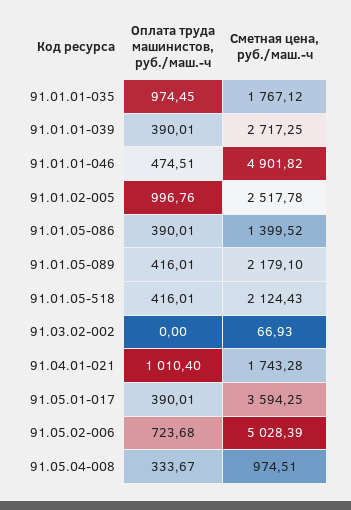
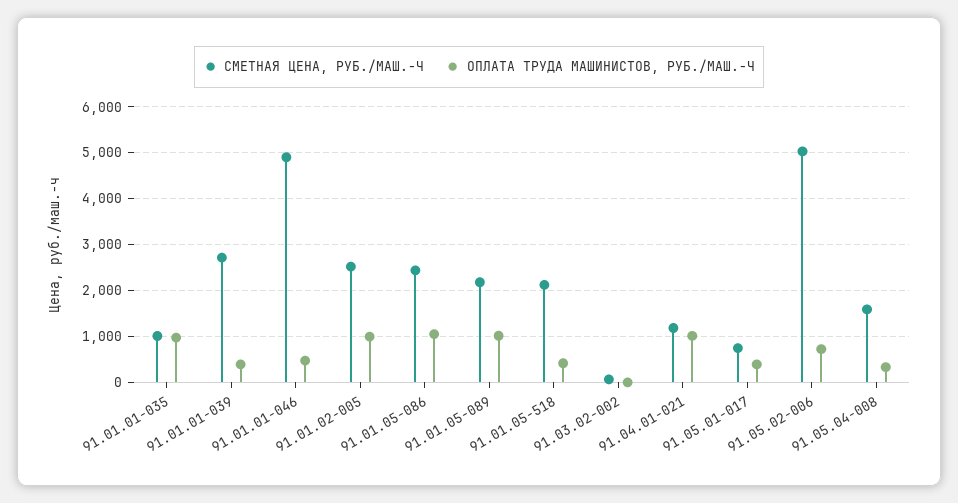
  {
    "Оплата труда машинистов, руб./маш.-ч": {
      "91.01.01-035": 974.45,
      "91.01.01-039": 390.01,
      "91.01.01-046": 474.51,
      "91.01.02-005": 996.76,
-     "91.01.05-086": 390.01,
+     "91.01.05-086": 1000,
-     "91.01.05-089": 416.01,
+     "91.01.05-089": 1000,
      "91.01.05-518": 416.01,
      "91.03.02-002": 0,
      "91.04.01-021": 1010.4,
      "91.05.01-017": 390.01,
      "91.05.02-006": 723.68,
      "91.05.04-008": 333.67
    },
    "Сметная цена, руб./маш.-ч": {
-     "91.01.01-035": 1767.12,
+     "91.01.01-035": 1000,
      "91.01.01-039": 2717.25,
      "91.01.01-046": 4901.82,
      "91.01.02-005": 2517.78,
-     "91.01.05-086": 1399.52,
+     "91.01.05-086": 2400,
      "91.01.05-089": 2179.1,
      "91.01.05-518": 2124.43,
      "91.03.02-002": 66.93,
-     "91.04.01-021": 1743.28,
+     "91.04.01-021": 1200,
-     "91.05.01-017": 3594.25,
+     "91.05.01-017": 800,
      "91.05.02-006": 5028.39,
-     "91.05.04-008": 974.51
+     "91.05.04-008": 1600
    }
  }

